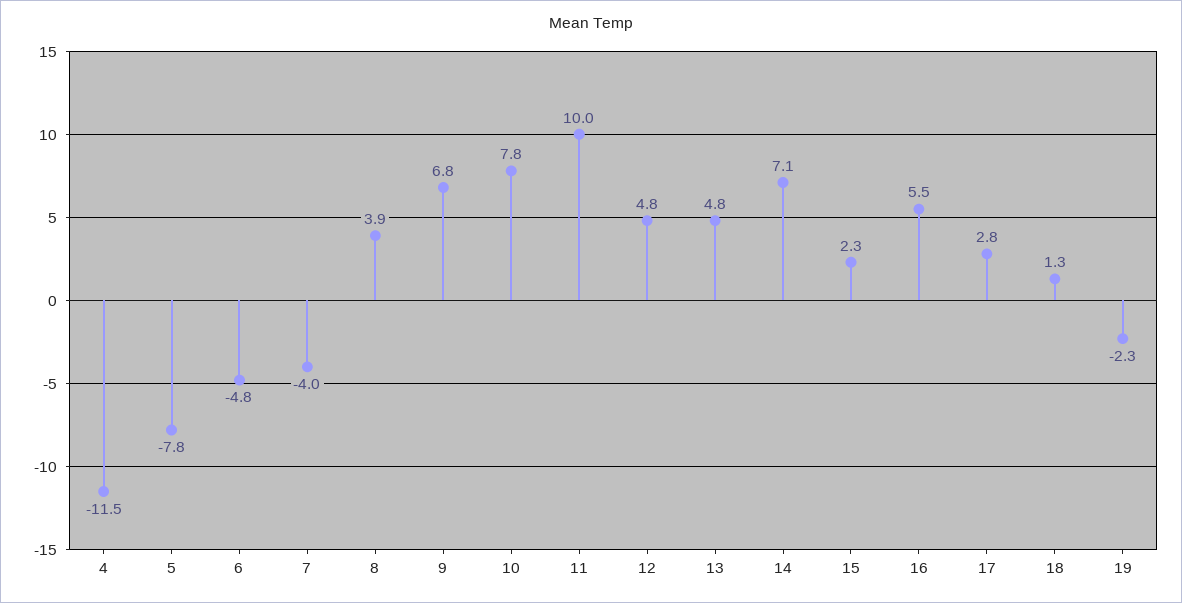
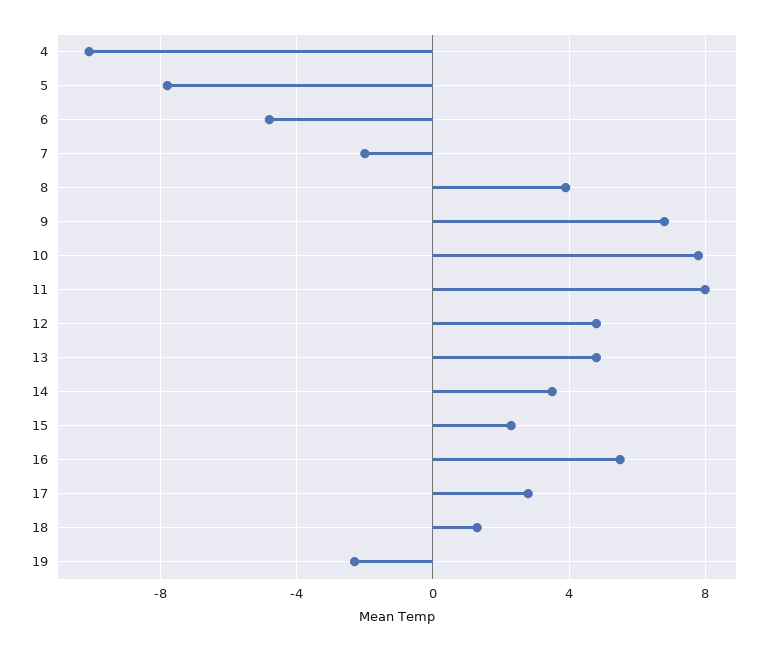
  {
-   "4": -11.5,
+   "4": -10,
    "5": -7.8,
    "6": -4.8,
-   "7": -4,
+   "7": -2,
    "8": 3.9,
    "9": 6.8,
    "10": 7.8,
-   "11": 10,
+   "11": 8,
    "12": 4.8,
    "13": 4.8,
-   "14": 7.1,
+   "14": 3.5,
    "15": 2.3,
    "16": 5.5,
    "17": 2.8,
    "18": 1.3,
    "19": -2.3
  }

